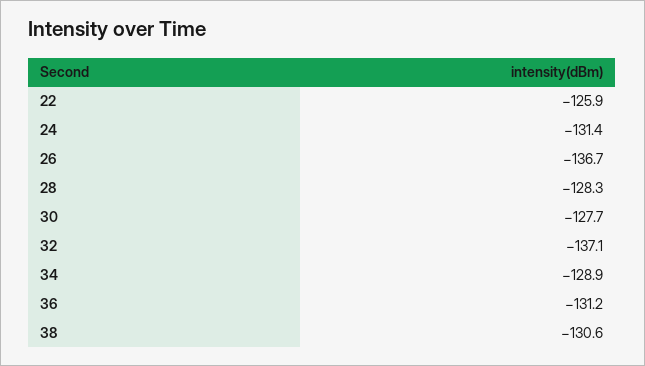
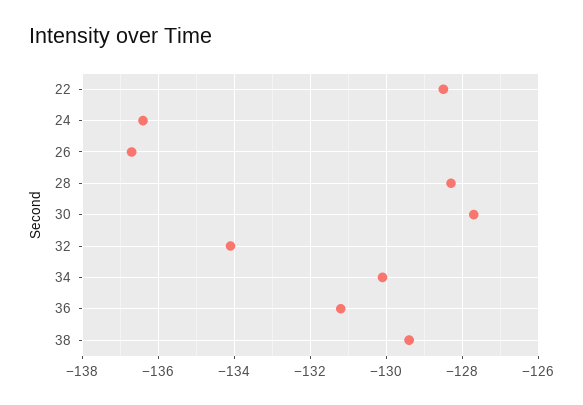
  {
-   "22": -125.9,
+   "22": -128.5,
-   "24": -131.4,
+   "24": -136.5,
    "26": -136.7,
    "28": -128.3,
    "30": -127.7,
-   "32": -137.1,
+   "32": -134,
-   "34": -128.9,
+   "34": -130,
    "36": -131.2,
-   "38": -130.6
+   "38": -129.5
  }

